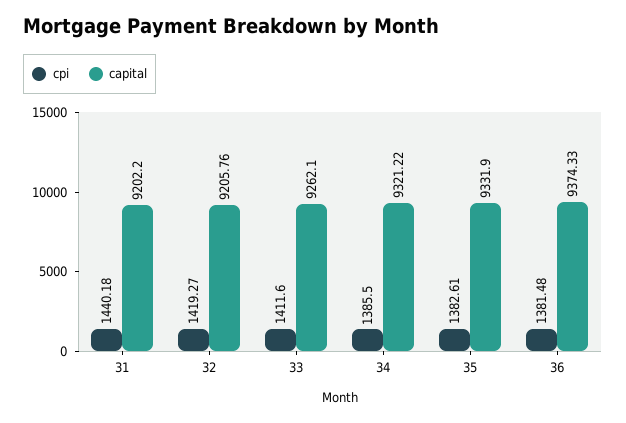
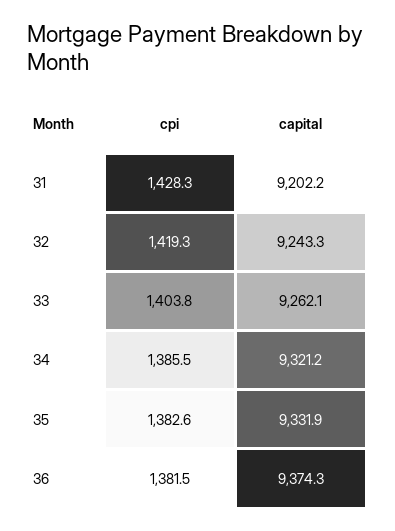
  {
    "cpi": {
-     "31": 1440.18,
+     "31": 1428.3,
      "32": 1419.27,
-     "33": 1411.6,
+     "33": 1403.8,
      "34": 1385.5,
      "35": 1382.61,
      "36": 1381.48
    },
    "capital": {
      "31": 9202.2,
-     "32": 9205.76,
+     "32": 9243.3,
      "33": 9262.1,
      "34": 9321.22,
      "35": 9331.9,
      "36": 9374.33
    }
  }

